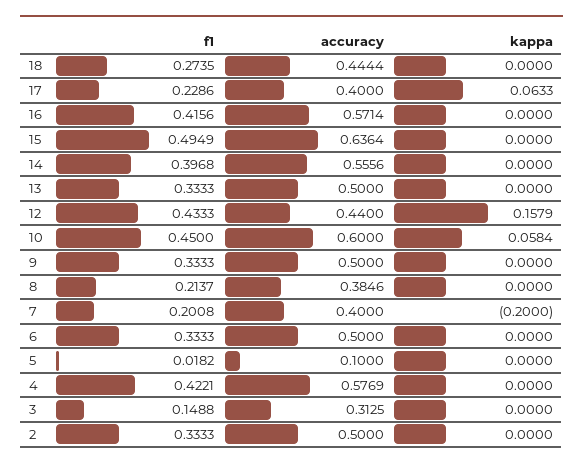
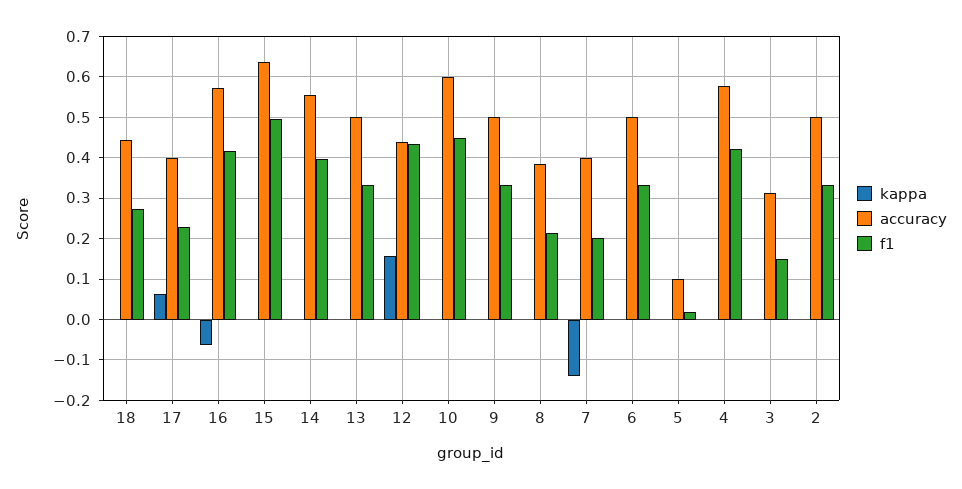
  {
    "f1": {
      "18": 0.2735,
      "17": 0.2286,
      "16": 0.4156,
      "15": 0.4949,
      "14": 0.3968,
      "13": 0.3333,
      "12": 0.4333,
      "10": 0.45,
      "9": 0.3333,
      "8": 0.2137,
      "7": 0.2008,
      "6": 0.3333,
      "5": 0.0182,
      "4": 0.4221,
      "3": 0.1488,
      "2": 0.3333
    },
    "accuracy": {
      "18": 0.4444,
      "17": 0.4,
      "16": 0.5714,
      "15": 0.6364,
      "14": 0.5556,
      "13": 0.5,
      "12": 0.44,
      "10": 0.6,
      "9": 0.5,
      "8": 0.3846,
      "7": 0.4,
      "6": 0.5,
      "5": 0.1,
      "4": 0.5769,
      "3": 0.3125,
      "2": 0.5
    },
    "kappa": {
      "18": 0,
      "17": 0.0633,
-     "16": 0,
+     "16": -0.06,
      "15": 0,
      "14": 0,
      "13": 0,
      "12": 0.1579,
-     "10": 0.0584,
+     "10": 0,
      "9": 0,
      "8": 0,
-     "7": -0.2,
+     "7": -0.14,
      "6": 0,
      "5": 0,
      "4": 0,
      "3": 0,
      "2": 0
    }
  }

